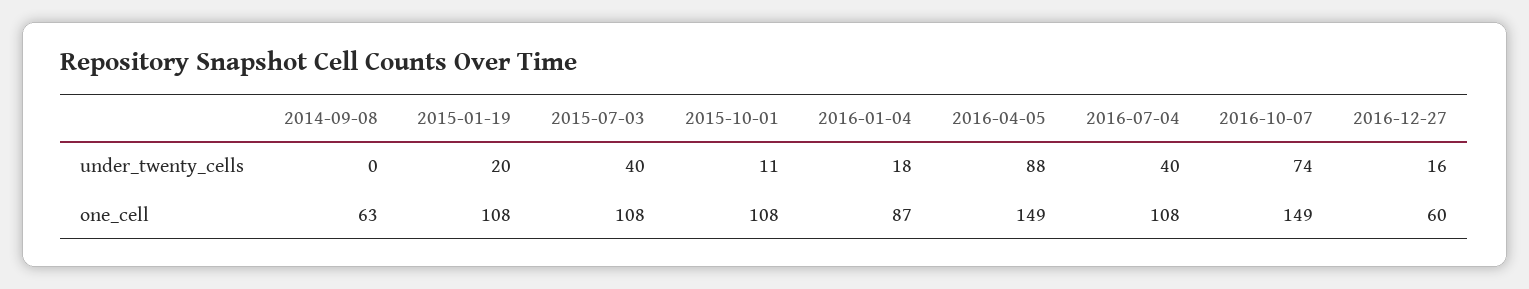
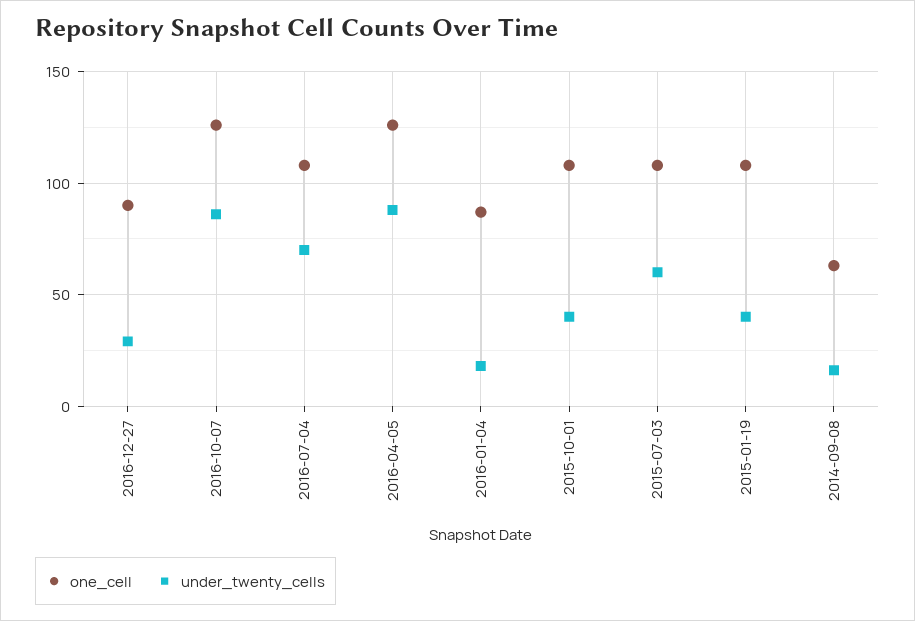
  {
    "under_twenty_cells": {
-     "2014-09-08": 0,
+     "2014-09-08": 15,
-     "2015-01-19": 20,
+     "2015-01-19": 40,
-     "2015-07-03": 40,
+     "2015-07-03": 60,
-     "2015-10-01": 11,
+     "2015-10-01": 40,
      "2016-01-04": 18,
      "2016-04-05": 88,
-     "2016-07-04": 40,
+     "2016-07-04": 70,
-     "2016-10-07": 74,
+     "2016-10-07": 85,
-     "2016-12-27": 16
+     "2016-12-27": 30
    },
    "one_cell": {
      "2014-09-08": 63,
      "2015-01-19": 108,
      "2015-07-03": 108,
      "2015-10-01": 108,
      "2016-01-04": 87,
-     "2016-04-05": 149,
+     "2016-04-05": 125,
      "2016-07-04": 108,
-     "2016-10-07": 149,
+     "2016-10-07": 125,
-     "2016-12-27": 60
+     "2016-12-27": 90
    }
  }

